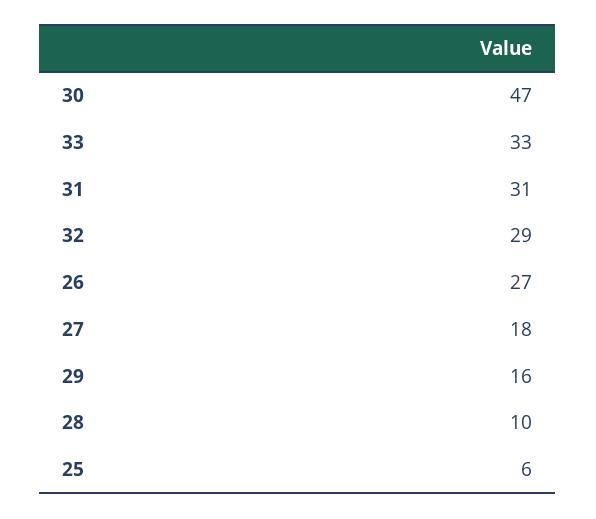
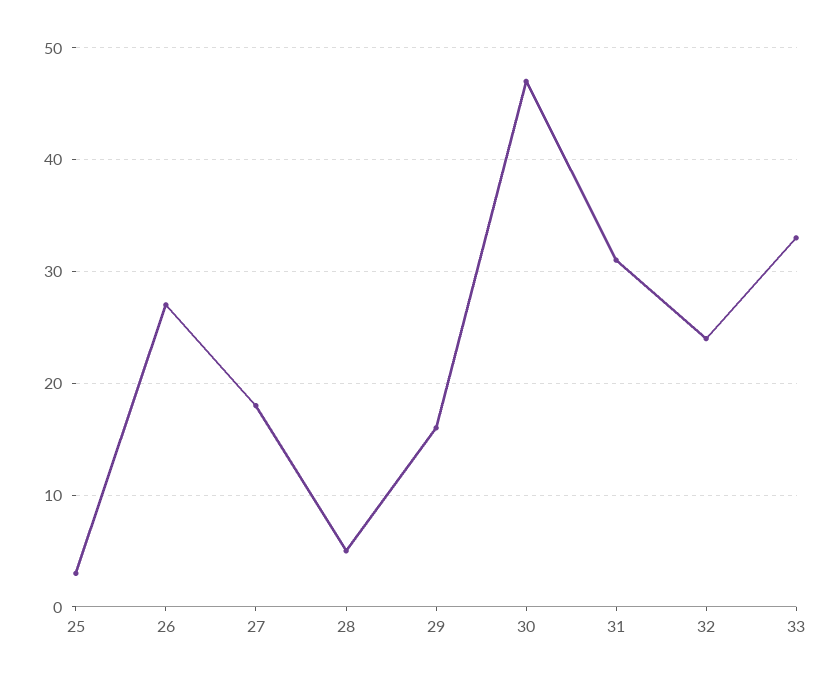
  {
    "30": 47,
    "33": 33,
    "31": 31,
-   "32": 29,
+   "32": 24,
    "26": 27,
    "27": 18,
    "29": 16,
-   "28": 10,
+   "28": 5,
-   "25": 6
+   "25": 3
  }

